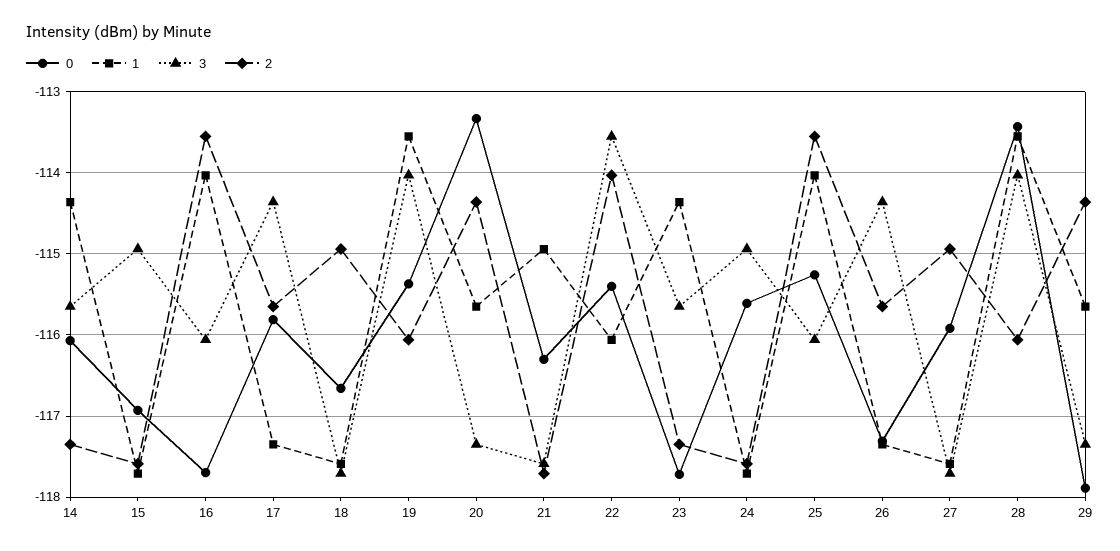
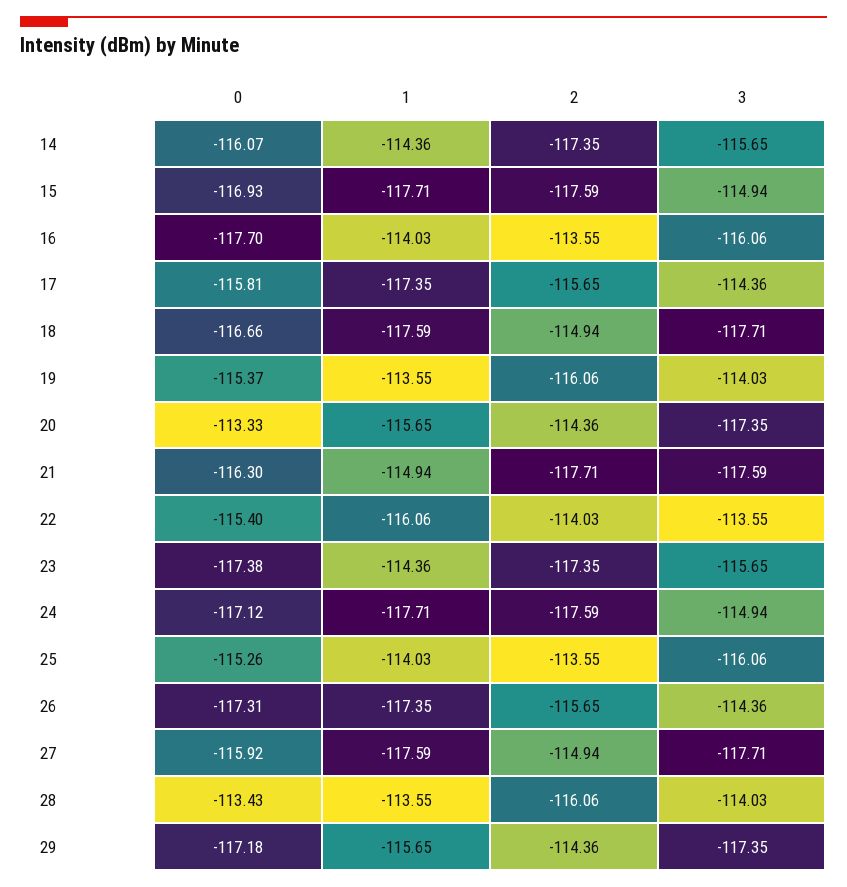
  {
    "0": {
      "14": -116.07,
      "15": -116.93,
      "16": -117.7,
      "17": -115.81,
      "18": -116.66,
      "19": -115.37,
      "20": -113.33,
      "21": -116.3,
      "22": -115.4,
-     "23": -117.7,
+     "23": -117.38,
-     "24": -115.6,
+     "24": -117.12,
      "25": -115.26,
      "26": -117.31,
      "27": -115.92,
      "28": -113.43,
-     "29": -117.9
+     "29": -117.18
    },
    "1": {
      "14": -114.36,
      "15": -117.71,
      "16": -114.03,
      "17": -117.35,
      "18": -117.59,
      "19": -113.55,
      "20": -115.65,
      "21": -114.94,
      "22": -116.06,
      "23": -114.36,
      "24": -117.71,
      "25": -114.03,
      "26": -117.35,
      "27": -117.59,
      "28": -113.55,
      "29": -115.65
    },
    "3": {
      "14": -115.65,
      "15": -114.94,
      "16": -116.06,
      "17": -114.36,
      "18": -117.71,
      "19": -114.03,
      "20": -117.35,
      "21": -117.59,
      "22": -113.55,
      "23": -115.65,
      "24": -114.94,
      "25": -116.06,
      "26": -114.36,
      "27": -117.71,
      "28": -114.03,
      "29": -117.35
    },
    "2": {
      "14": -117.35,
      "15": -117.59,
      "16": -113.55,
      "17": -115.65,
      "18": -114.94,
      "19": -116.06,
      "20": -114.36,
      "21": -117.71,
      "22": -114.03,
      "23": -117.35,
      "24": -117.59,
      "25": -113.55,
      "26": -115.65,
      "27": -114.94,
      "28": -116.06,
      "29": -114.36
    }
  }

